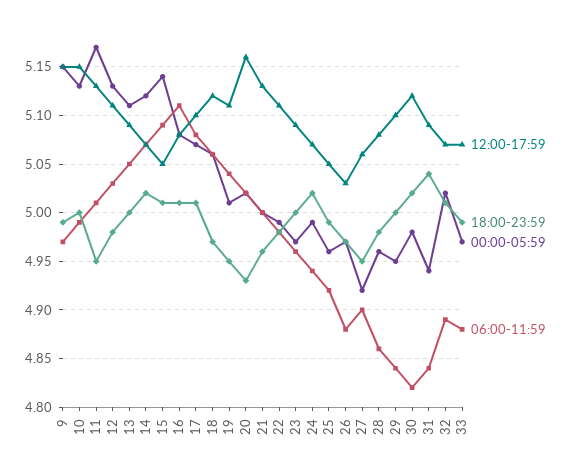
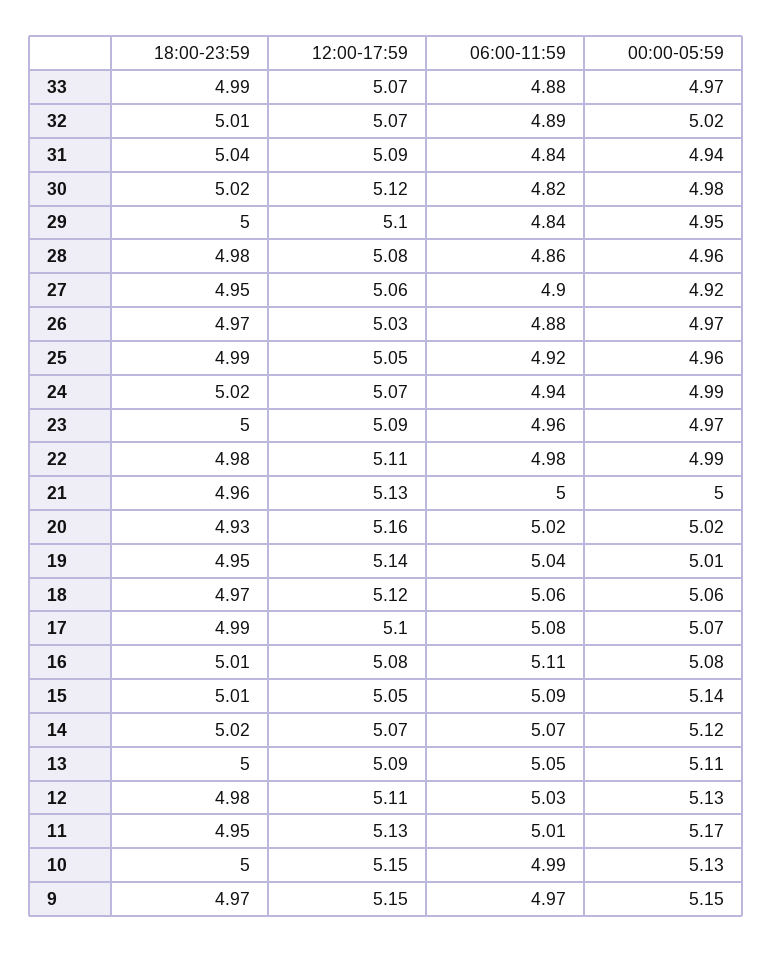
  {
    "12:00-17:59": {
      "9": 5.15,
      "10": 5.15,
      "11": 5.13,
      "12": 5.11,
      "13": 5.09,
      "14": 5.07,
      "15": 5.05,
      "16": 5.08,
      "17": 5.1,
      "18": 5.12,
-     "19": 5.11,
+     "19": 5.14,
      "20": 5.16,
      "21": 5.13,
      "22": 5.11,
      "23": 5.09,
      "24": 5.07,
      "25": 5.05,
      "26": 5.03,
      "27": 5.06,
      "28": 5.08,
      "29": 5.1,
      "30": 5.12,
      "31": 5.09,
      "32": 5.07,
      "33": 5.07
    },
    "18:00-23:59": {
-     "9": 4.99,
+     "9": 4.97,
      "10": 5,
      "11": 4.95,
      "12": 4.98,
      "13": 5,
      "14": 5.02,
      "15": 5.01,
      "16": 5.01,
-     "17": 5.01,
+     "17": 4.99,
      "18": 4.97,
      "19": 4.95,
      "20": 4.93,
      "21": 4.96,
      "22": 4.98,
      "23": 5,
      "24": 5.02,
      "25": 4.99,
      "26": 4.97,
      "27": 4.95,
      "28": 4.98,
      "29": 5,
      "30": 5.02,
      "31": 5.04,
      "32": 5.01,
      "33": 4.99
    },
    "00:00-05:59": {
      "9": 5.15,
      "10": 5.13,
      "11": 5.17,
      "12": 5.13,
      "13": 5.11,
      "14": 5.12,
      "15": 5.14,
      "16": 5.08,
      "17": 5.07,
      "18": 5.06,
      "19": 5.01,
      "20": 5.02,
      "21": 5,
      "22": 4.99,
      "23": 4.97,
      "24": 4.99,
      "25": 4.96,
      "26": 4.97,
      "27": 4.92,
      "28": 4.96,
      "29": 4.95,
      "30": 4.98,
      "31": 4.94,
      "32": 5.02,
      "33": 4.97
    },
    "06:00-11:59": {
      "9": 4.97,
      "10": 4.99,
      "11": 5.01,
      "12": 5.03,
      "13": 5.05,
      "14": 5.07,
      "15": 5.09,
      "16": 5.11,
      "17": 5.08,
      "18": 5.06,
      "19": 5.04,
      "20": 5.02,
      "21": 5,
      "22": 4.98,
      "23": 4.96,
      "24": 4.94,
      "25": 4.92,
      "26": 4.88,
      "27": 4.9,
      "28": 4.86,
      "29": 4.84,
      "30": 4.82,
      "31": 4.84,
      "32": 4.89,
      "33": 4.88
    }
  }

